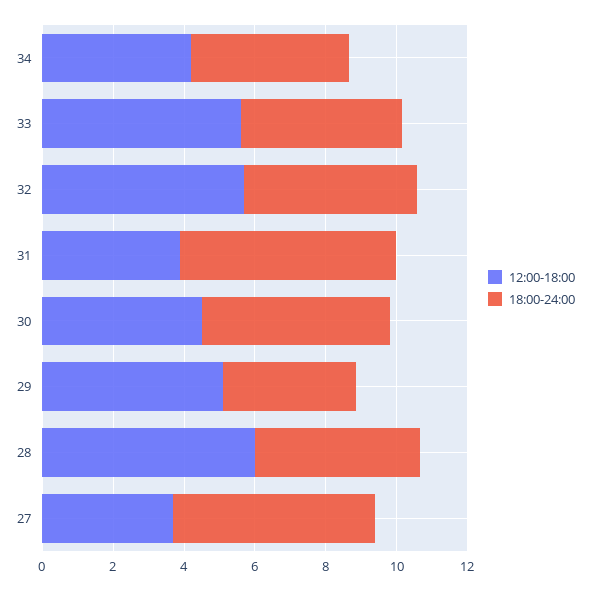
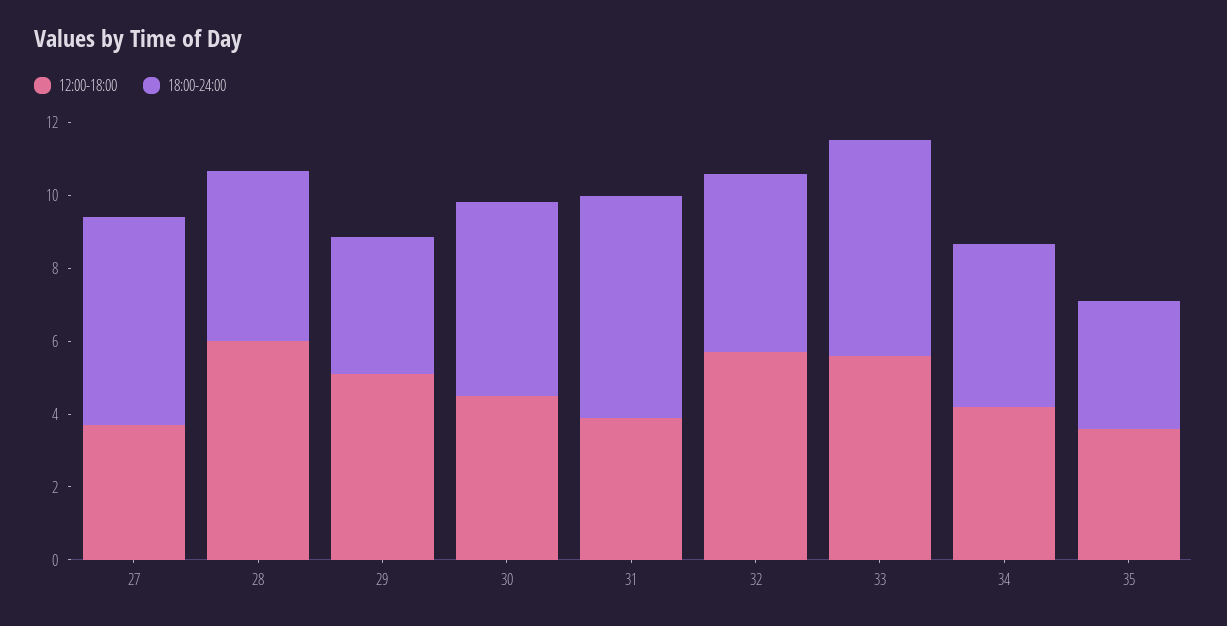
  {
    "12:00-18:00": {
      "34": 4,
      "33": 5.5,
      "32": 5.5,
      "31": 4,
      "30": 4.5,
      "29": 5,
      "28": 6,
-     "27": 3.5
+     "27": 3.5,
+     "35": 3.5
    },
    "18:00-24:00": {
      "34": 4.5,
-     "33": 4.5,
+     "33": 6,
      "32": 5,
      "31": 6,
      "30": 5.5,
      "29": 4,
      "28": 4.5,
-     "27": 5.5
+     "27": 5.5,
+     "35": 3.5
    }
  }

